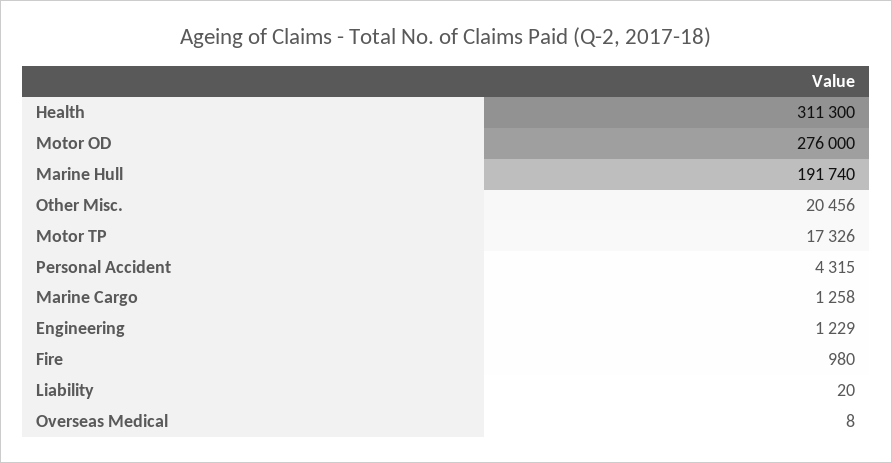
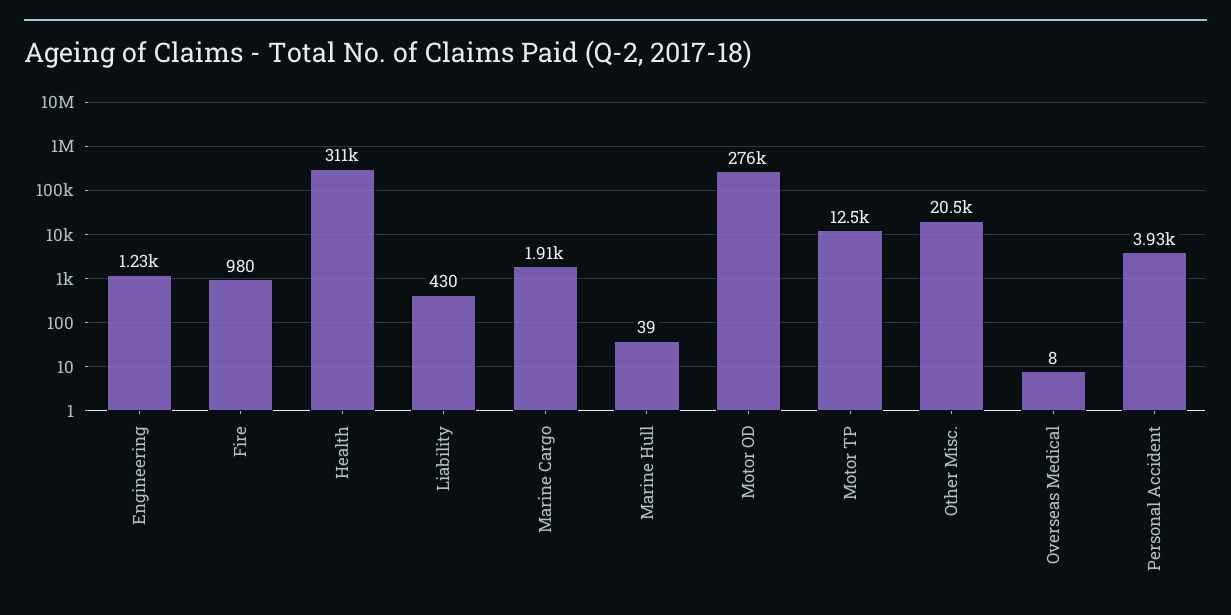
  {
    "Health": 311300,
    "Motor OD": 276000,
-   "Marine Hull": 191740,
+   "Marine Hull": 39,
    "Other Misc.": 20456,
-   "Motor TP": 17326,
+   "Motor TP": 12500,
-   "Personal Accident": 4315,
+   "Personal Accident": 3930,
-   "Marine Cargo": 1258,
+   "Marine Cargo": 1910,
    "Engineering": 1229,
    "Fire": 980,
-   "Liability": 20,
+   "Liability": 430,
    "Overseas Medical": 8
  }

